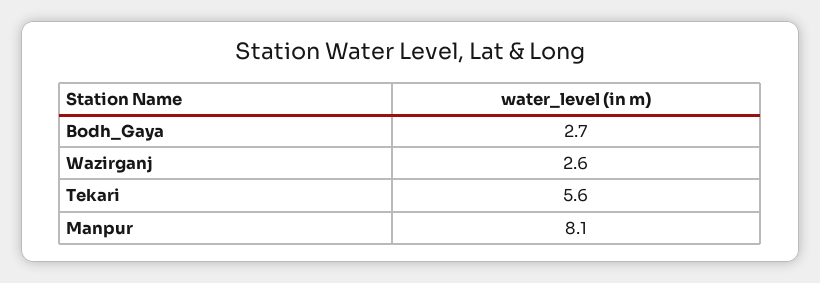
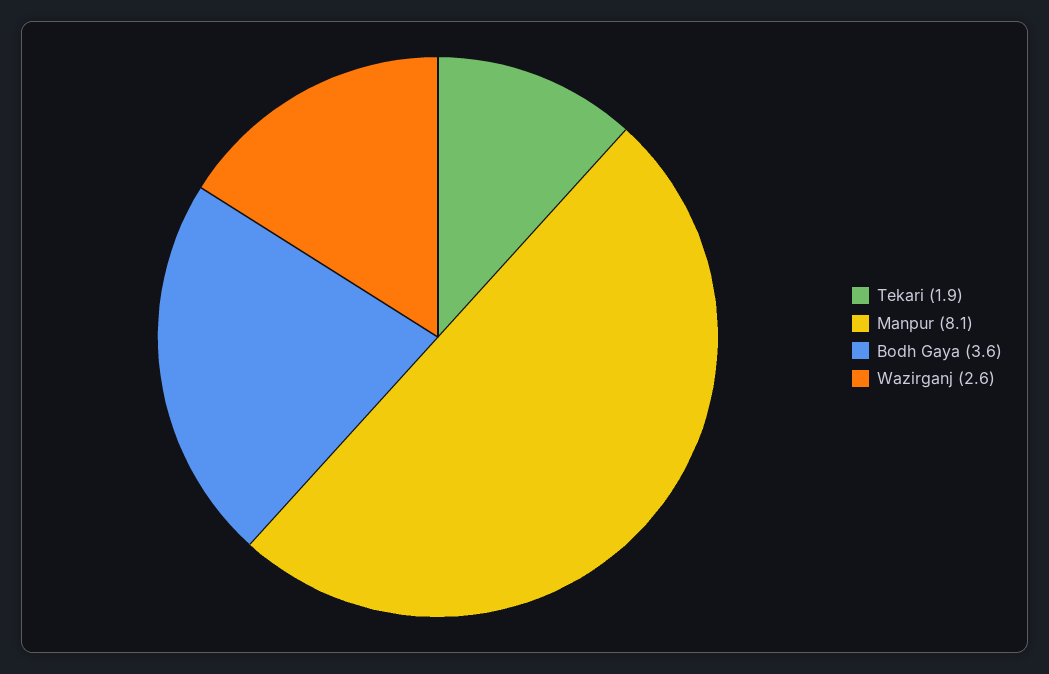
  {
-   "Bodh_Gaya": 2.7,
+   "Bodh_Gaya": 3.6,
    "Wazirganj": 2.6,
-   "Tekari": 5.6,
+   "Tekari": 1.9,
    "Manpur": 8.1
  }

